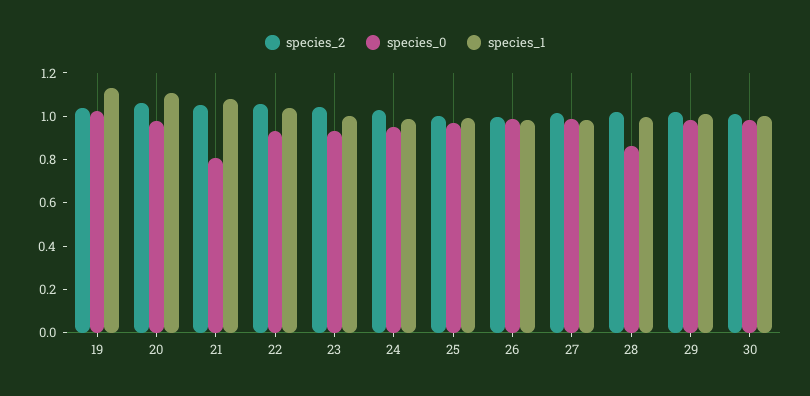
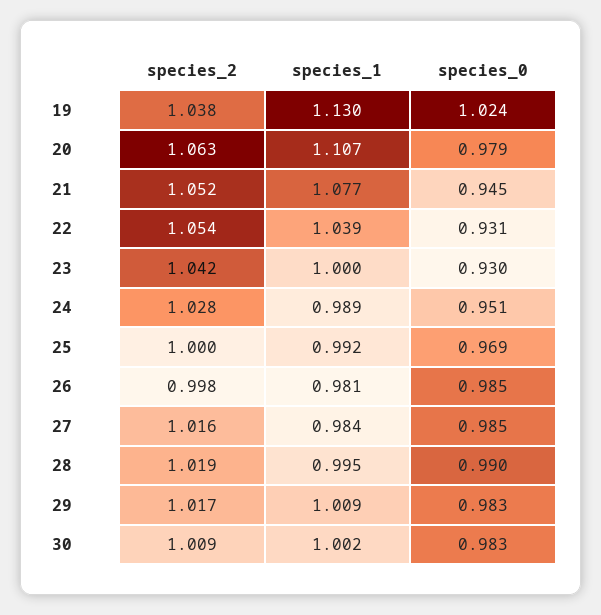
  {
    "species_2": {
      "19": 1.038,
      "20": 1.063,
      "21": 1.052,
      "22": 1.054,
      "23": 1.042,
      "24": 1.028,
      "25": 1,
      "26": 0.998,
      "27": 1.016,
      "28": 1.019,
      "29": 1.017,
      "30": 1.009
    },
    "species_0": {
      "19": 1.024,
      "20": 0.979,
-     "21": 0.8,
+     "21": 0.945,
      "22": 0.931,
      "23": 0.93,
      "24": 0.951,
      "25": 0.969,
      "26": 0.985,
      "27": 0.985,
-     "28": 0.85,
+     "28": 0.99,
      "29": 0.983,
      "30": 0.983
    },
    "species_1": {
      "19": 1.13,
      "20": 1.107,
      "21": 1.077,
      "22": 1.039,
      "23": 1,
      "24": 0.989,
      "25": 0.992,
      "26": 0.981,
      "27": 0.984,
      "28": 0.995,
      "29": 1.009,
      "30": 1.002
    }
  }

